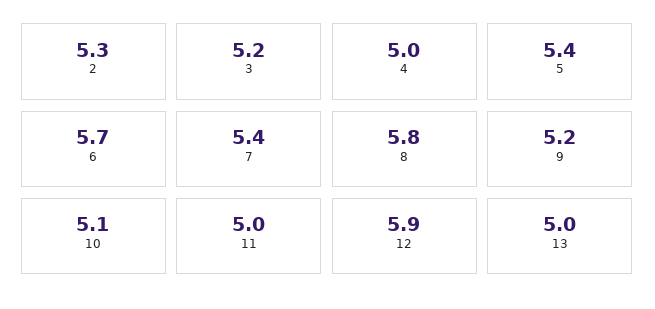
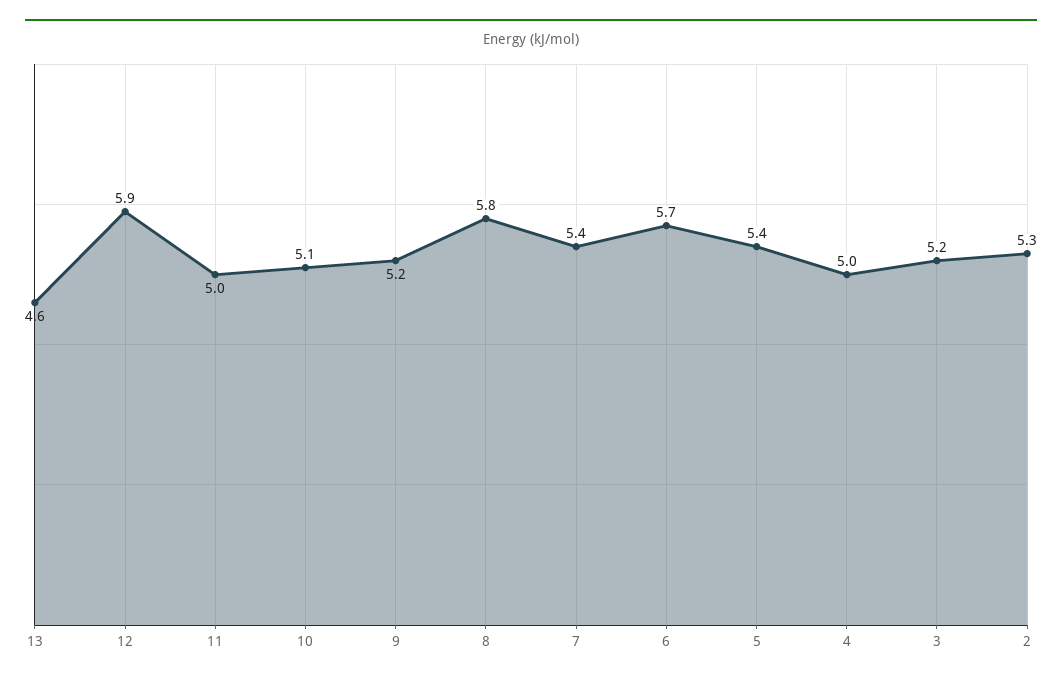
  {
    "2": 5.3,
    "3": 5.2,
    "4": 5,
    "5": 5.4,
    "6": 5.7,
    "7": 5.4,
    "8": 5.8,
    "9": 5.2,
    "10": 5.1,
    "11": 5,
    "12": 5.9,
-   "13": 5
+   "13": 4.6
  }

